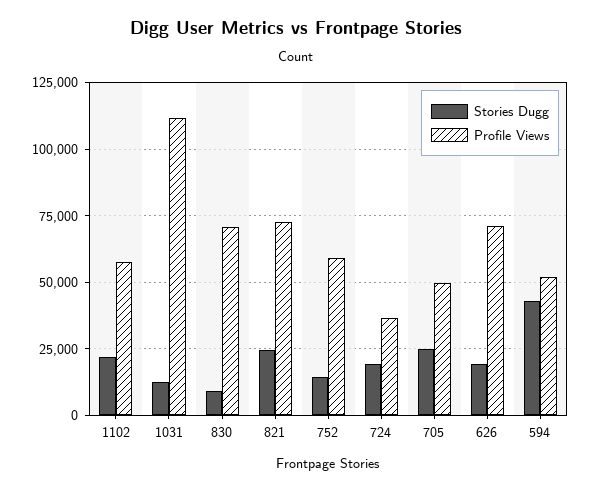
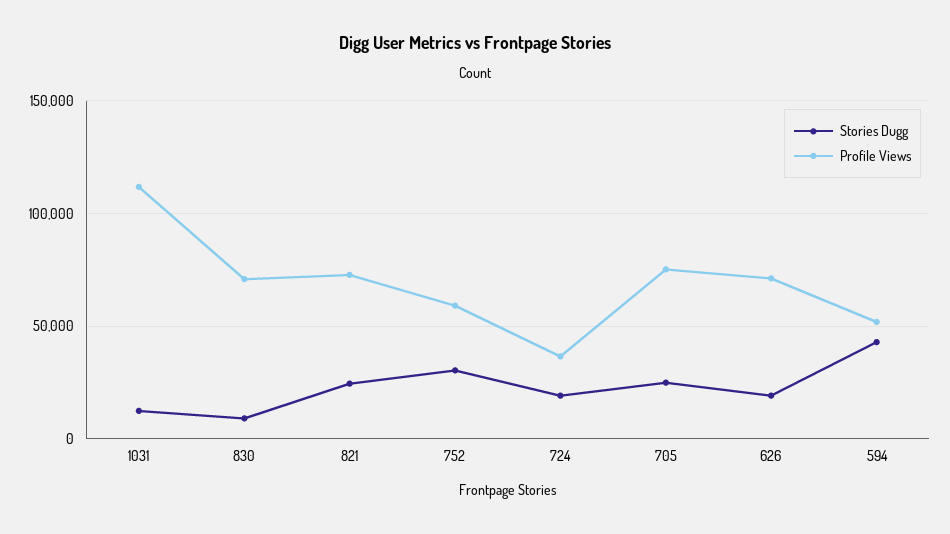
  {
    "Stories Dugg": {
-     "1102": 22500,
      "1031": 12500,
      "830": 10000,
      "821": 25000,
-     "752": 15000,
+     "752": 30000,
      "724": 20000,
      "705": 25000,
      "626": 20000,
      "594": 42500
    },
    "Profile Views": {
-     "1102": 57500,
      "1031": 112500,
      "830": 70000,
      "821": 72500,
      "752": 60000,
      "724": 37500,
-     "705": 50000,
+     "705": 75000,
      "626": 70000,
      "594": 52500
    }
  }

